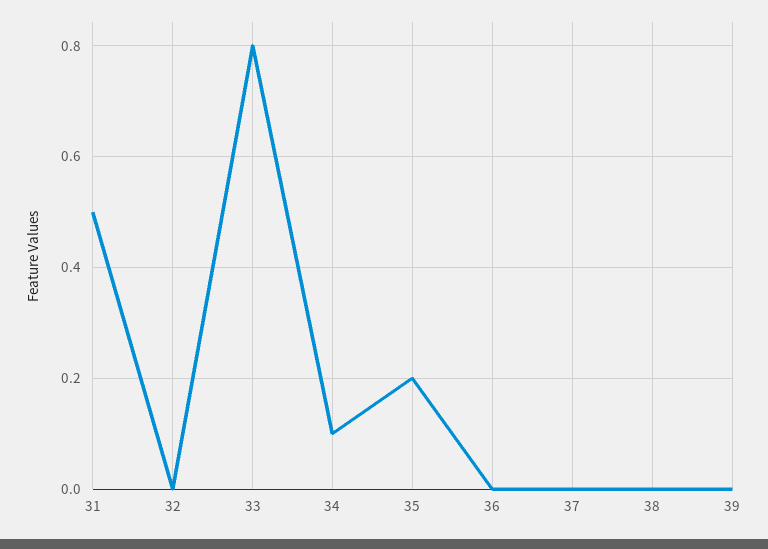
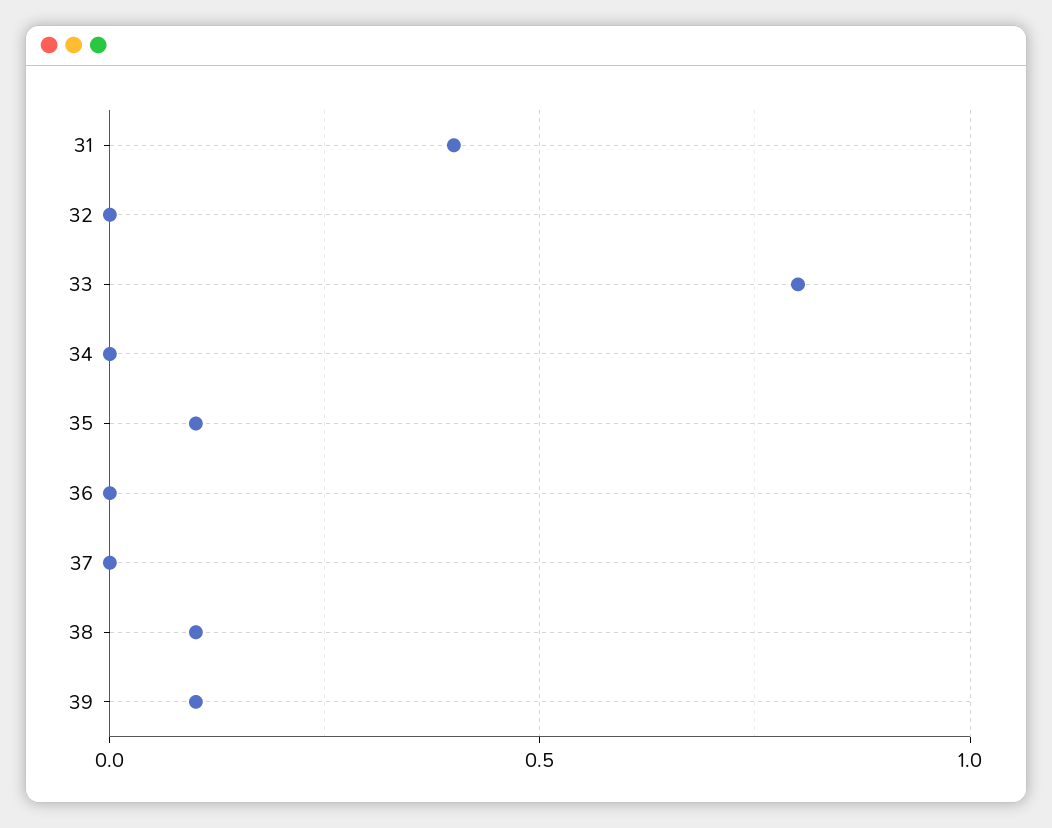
  {
-   "31": 0.5,
+   "31": 0.4,
    "32": 0,
    "33": 0.8,
-   "34": 0.1,
+   "34": 0,
-   "35": 0.2,
+   "35": 0.1,
    "36": 0,
    "37": 0,
-   "38": 0,
+   "38": 0.1,
-   "39": 0
+   "39": 0.1
  }

